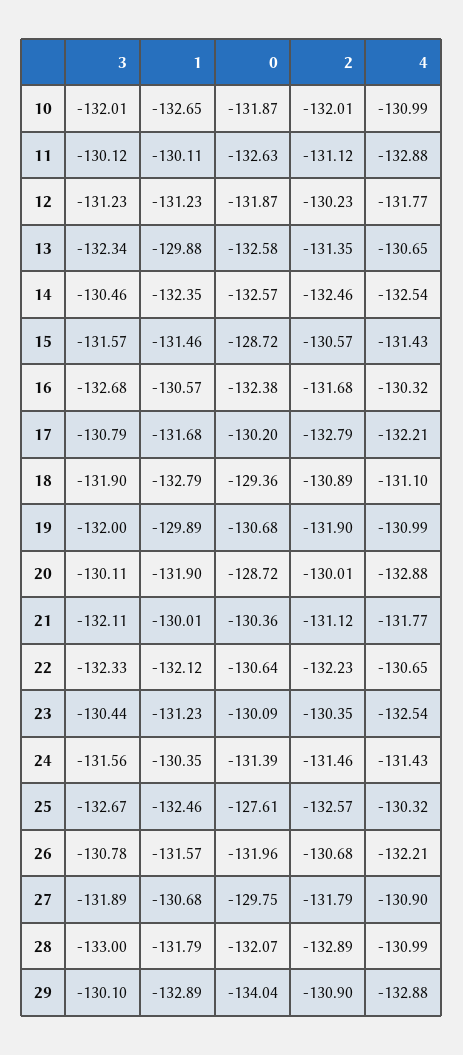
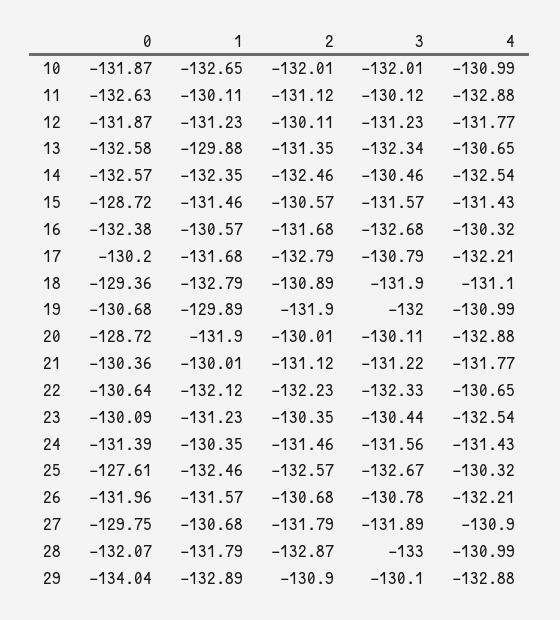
  {
    "3": {
      "10": -132.01,
      "11": -130.12,
      "12": -131.23,
      "13": -132.34,
      "14": -130.46,
      "15": -131.57,
      "16": -132.68,
      "17": -130.79,
      "18": -131.9,
      "19": -132,
      "20": -130.11,
-     "21": -132.11,
+     "21": -131.22,
      "22": -132.33,
      "23": -130.44,
      "24": -131.56,
      "25": -132.67,
      "26": -130.78,
      "27": -131.89,
      "28": -133,
      "29": -130.1
    },
    "1": {
      "10": -132.65,
      "11": -130.11,
      "12": -131.23,
      "13": -129.88,
      "14": -132.35,
      "15": -131.46,
      "16": -130.57,
      "17": -131.68,
      "18": -132.79,
      "19": -129.89,
      "20": -131.9,
      "21": -130.01,
      "22": -132.12,
      "23": -131.23,
      "24": -130.35,
      "25": -132.46,
      "26": -131.57,
      "27": -130.68,
      "28": -131.79,
      "29": -132.89
    },
    "0": {
      "10": -131.87,
      "11": -132.63,
      "12": -131.87,
      "13": -132.58,
      "14": -132.57,
      "15": -128.72,
      "16": -132.38,
      "17": -130.2,
      "18": -129.36,
      "19": -130.68,
      "20": -128.72,
      "21": -130.36,
      "22": -130.64,
      "23": -130.09,
      "24": -131.39,
      "25": -127.61,
      "26": -131.96,
      "27": -129.75,
      "28": -132.07,
      "29": -134.04
    },
    "2": {
      "10": -132.01,
      "11": -131.12,
-     "12": -130.23,
+     "12": -130.11,
      "13": -131.35,
      "14": -132.46,
      "15": -130.57,
      "16": -131.68,
      "17": -132.79,
      "18": -130.89,
      "19": -131.9,
      "20": -130.01,
      "21": -131.12,
      "22": -132.23,
      "23": -130.35,
      "24": -131.46,
      "25": -132.57,
      "26": -130.68,
      "27": -131.79,
-     "28": -132.89,
+     "28": -132.87,
      "29": -130.9
    },
    "4": {
      "10": -130.99,
      "11": -132.88,
      "12": -131.77,
      "13": -130.65,
      "14": -132.54,
      "15": -131.43,
      "16": -130.32,
      "17": -132.21,
      "18": -131.1,
      "19": -130.99,
      "20": -132.88,
      "21": -131.77,
      "22": -130.65,
      "23": -132.54,
      "24": -131.43,
      "25": -130.32,
      "26": -132.21,
      "27": -130.9,
      "28": -130.99,
      "29": -132.88
    }
  }

